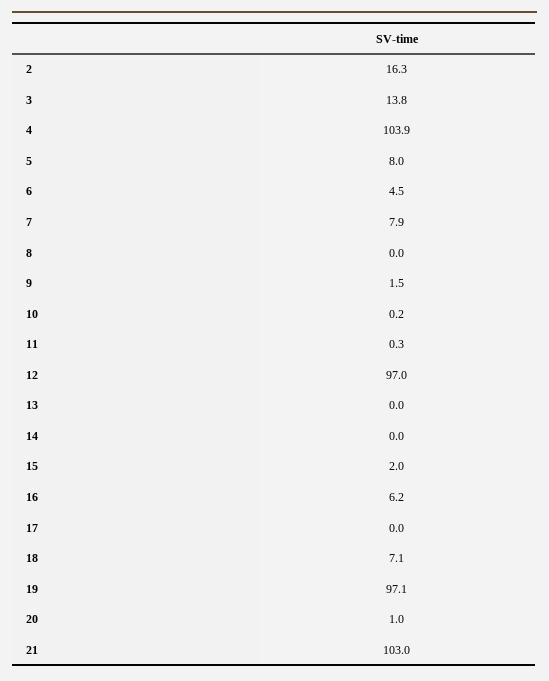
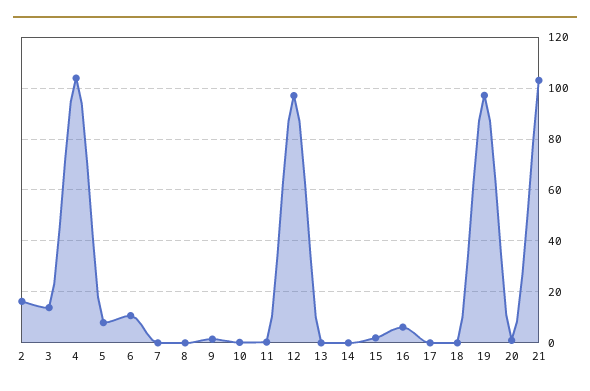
  {
    "2": 16.3,
    "3": 13.8,
    "4": 103.9,
    "5": 8,
-   "6": 4.5,
+   "6": 10,
-   "7": 7.9,
+   "7": 0,
    "8": 0,
    "9": 1.5,
    "10": 0.2,
    "11": 0.3,
    "12": 97,
    "13": 0,
    "14": 0,
    "15": 2,
    "16": 6.2,
    "17": 0,
-   "18": 7.1,
+   "18": 0,
    "19": 97.1,
    "20": 1,
    "21": 103
  }

